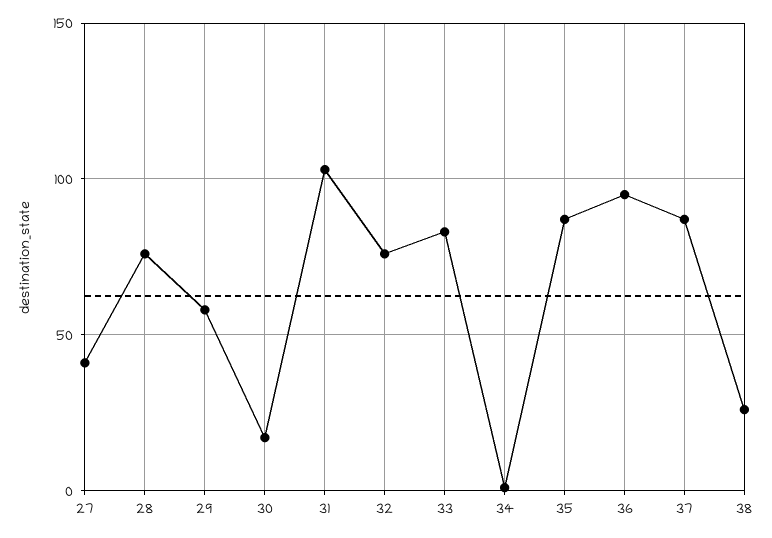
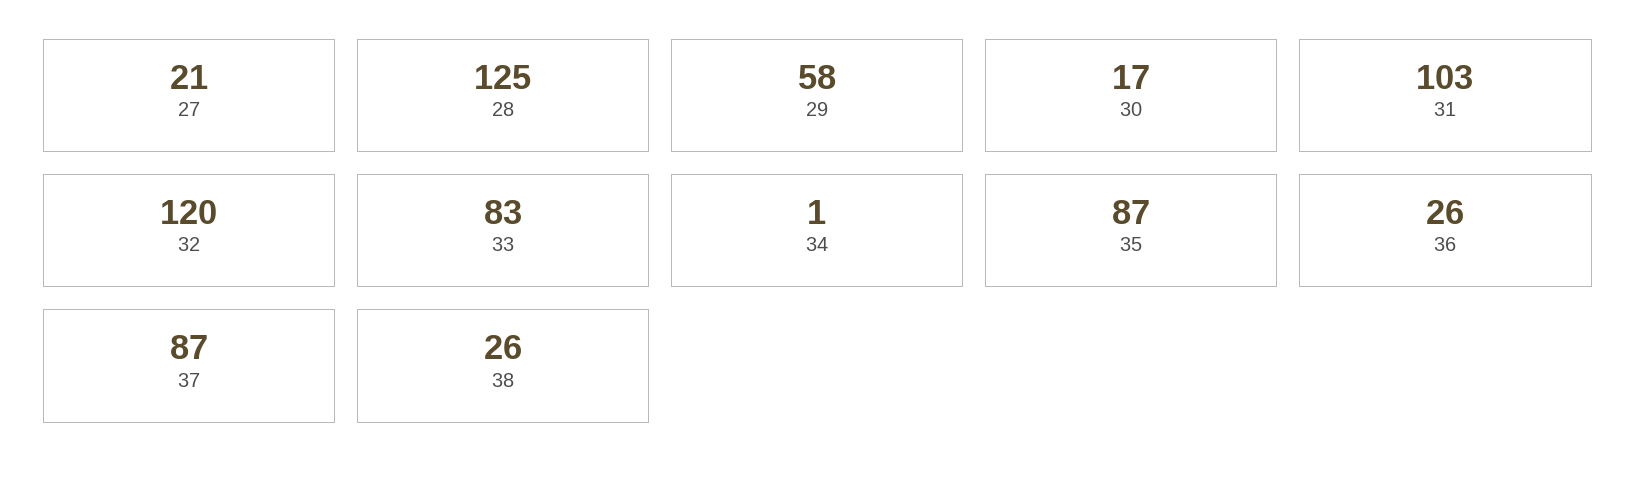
  {
-   "27": 40,
+   "27": 21,
-   "28": 75,
+   "28": 125,
    "29": 58,
    "30": 17,
    "31": 103,
-   "32": 75,
+   "32": 120,
    "33": 83,
    "34": 1,
    "35": 87,
-   "36": 95,
+   "36": 26,
    "37": 87,
    "38": 26
  }

